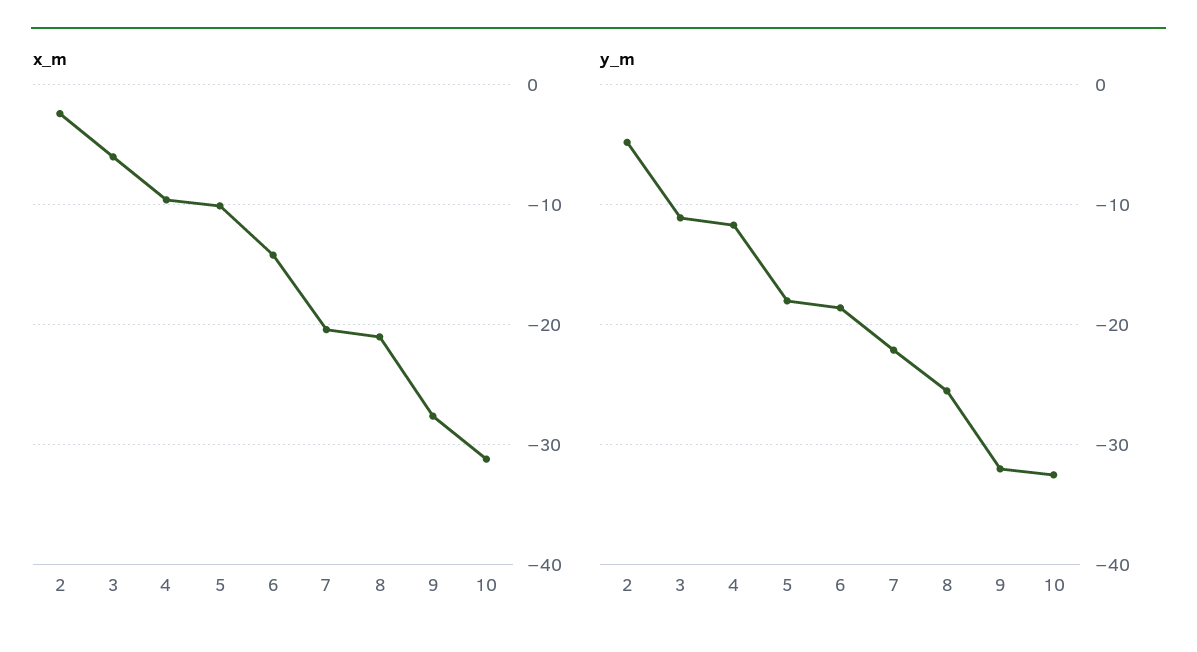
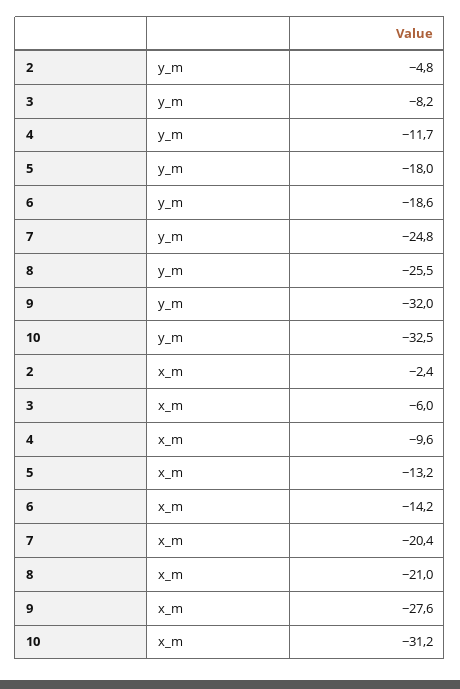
  {
    "x_m": {
      "2": -2.4,
      "3": -6,
      "4": -9.6,
-     "5": -10,
+     "5": -13.2,
      "6": -14.2,
      "7": -20.4,
      "8": -21,
      "9": -27.6,
      "10": -31.2
    },
    "y_m": {
      "2": -4.8,
-     "3": -11,
+     "3": -8.2,
      "4": -11.7,
      "5": -18,
      "6": -18.6,
-     "7": -22,
+     "7": -24.8,
      "8": -25.5,
      "9": -32,
      "10": -32.5
    }
  }

